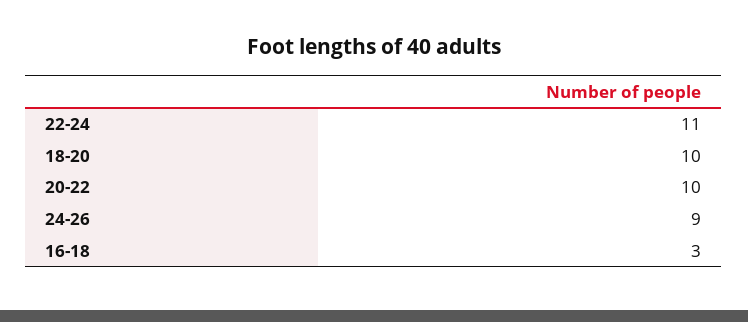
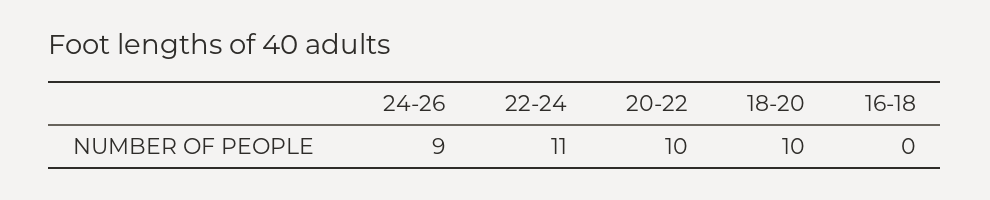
  {
    "22-24": 11,
    "18-20": 10,
    "20-22": 10,
    "24-26": 9,
-   "16-18": 3
+   "16-18": 0
  }

